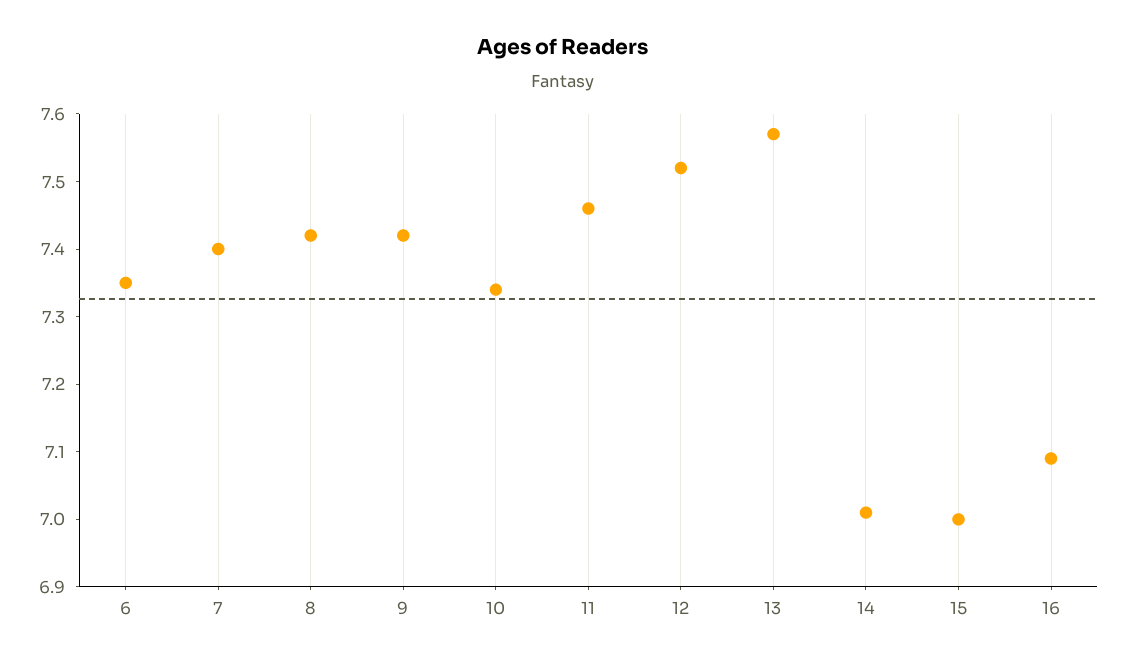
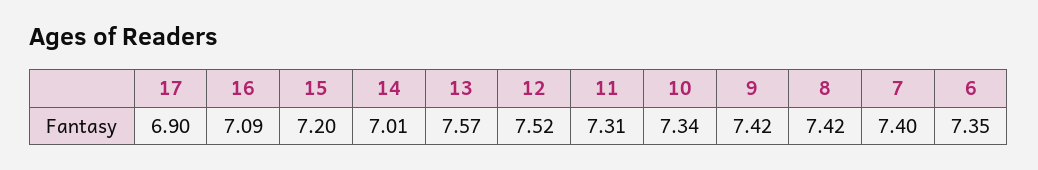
  {
    "6": 7.35,
    "7": 7.4,
    "8": 7.42,
    "9": 7.42,
    "10": 7.34,
-   "11": 7.45,
+   "11": 7.31,
    "12": 7.52,
    "13": 7.57,
    "14": 7.01,
-   "15": 7,
+   "15": 7.2,
-   "16": 7.09
+   "16": 7.09,
+   "17": 6.9
  }

